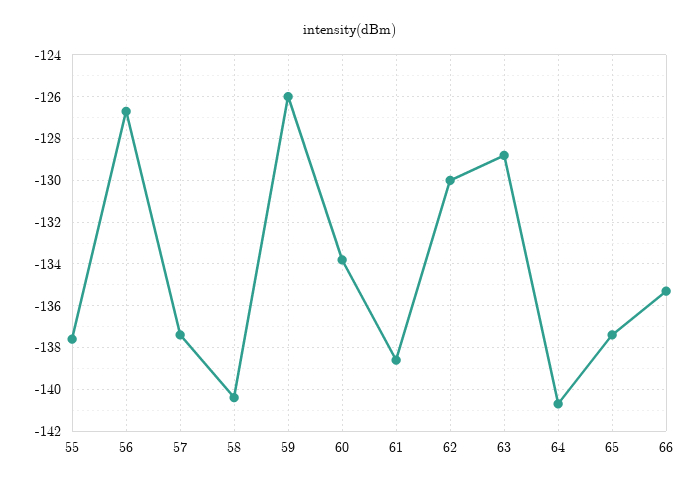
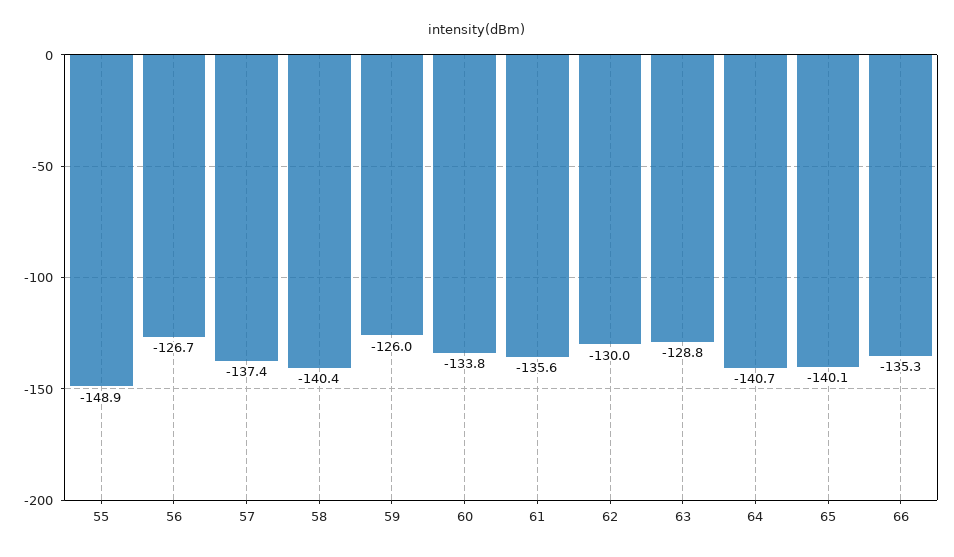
  {
-   "55": -137.5,
+   "55": -148.9,
    "56": -126.7,
    "57": -137.4,
    "58": -140.4,
    "59": -126,
    "60": -133.8,
-   "61": -138.5,
+   "61": -135.6,
    "62": -130,
    "63": -128.8,
    "64": -140.7,
-   "65": -137.5,
+   "65": -140.1,
    "66": -135.3
  }

